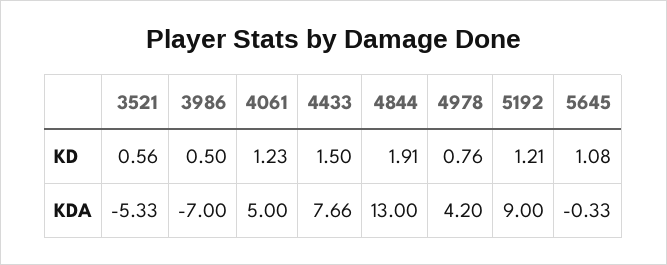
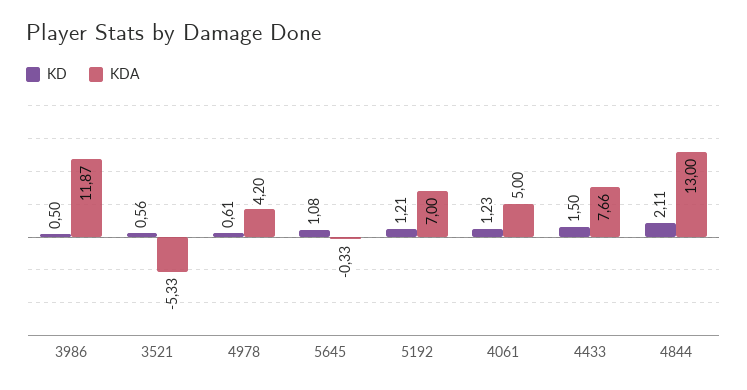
  {
    "KD": {
      "3521": 0.56,
      "3986": 0.5,
      "4061": 1.23,
      "4433": 1.5,
-     "4844": 1.91,
+     "4844": 2.11,
-     "4978": 0.76,
+     "4978": 0.61,
      "5192": 1.21,
      "5645": 1.08
    },
    "KDA": {
      "3521": -5.33,
-     "3986": -7,
+     "3986": 11.87,
      "4061": 5,
      "4433": 7.66,
      "4844": 13,
      "4978": 4.2,
-     "5192": 9,
+     "5192": 7,
      "5645": -0.33
    }
  }

